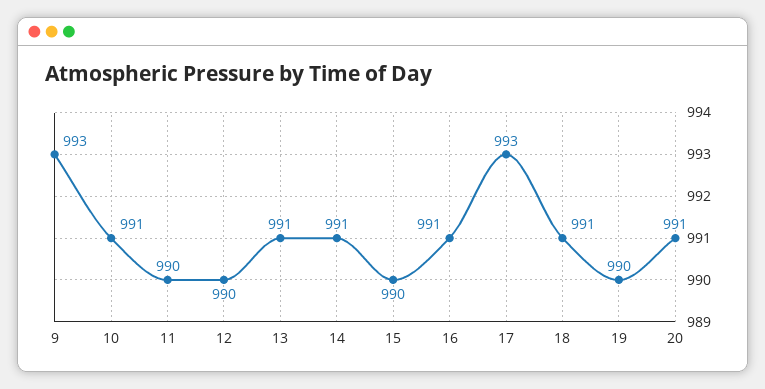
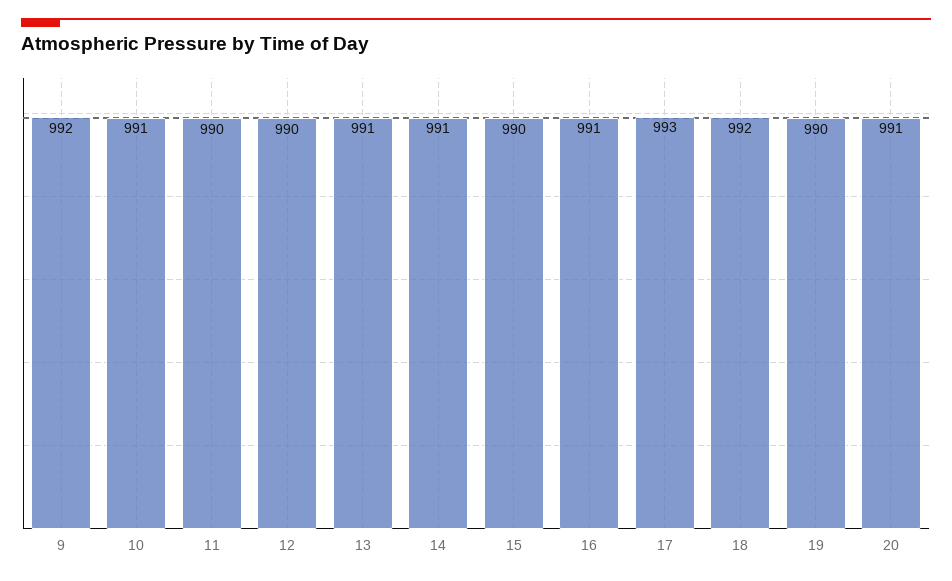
  {
-   "9": 993,
+   "9": 992,
    "10": 991,
    "11": 990,
    "12": 990,
    "13": 991,
    "14": 991,
    "15": 990,
    "16": 991,
    "17": 993,
-   "18": 991,
+   "18": 992,
    "19": 990,
    "20": 991
  }

